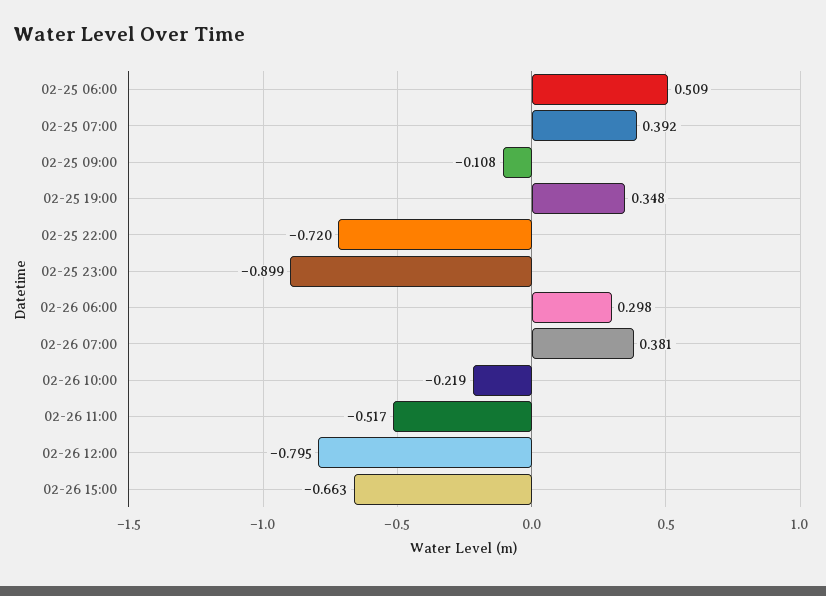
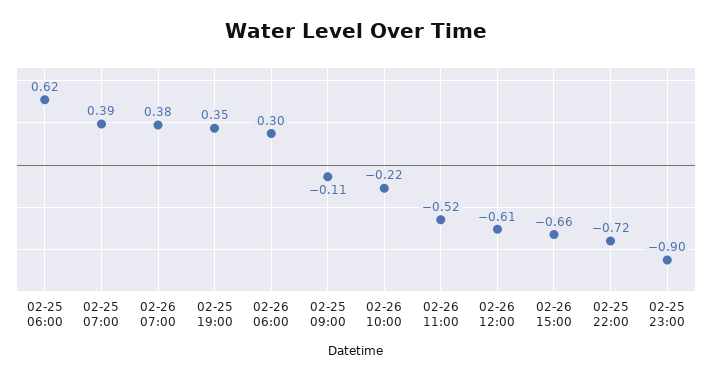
  {
-   "02-25 06:00": 0.509,
+   "02-25 06:00": 0.62,
    "02-25 07:00": 0.392,
    "02-25 09:00": -0.108,
    "02-25 19:00": 0.348,
    "02-25 22:00": -0.72,
    "02-25 23:00": -0.899,
    "02-26 06:00": 0.298,
    "02-26 07:00": 0.381,
    "02-26 10:00": -0.219,
    "02-26 11:00": -0.517,
-   "02-26 12:00": -0.795,
+   "02-26 12:00": -0.61,
    "02-26 15:00": -0.663
  }

